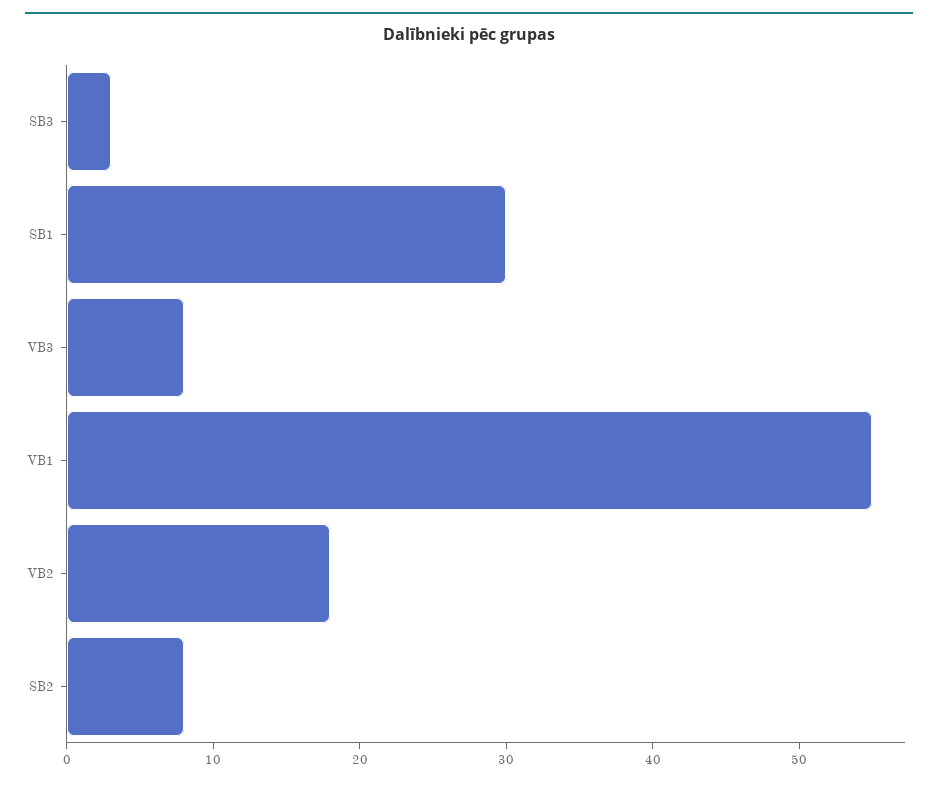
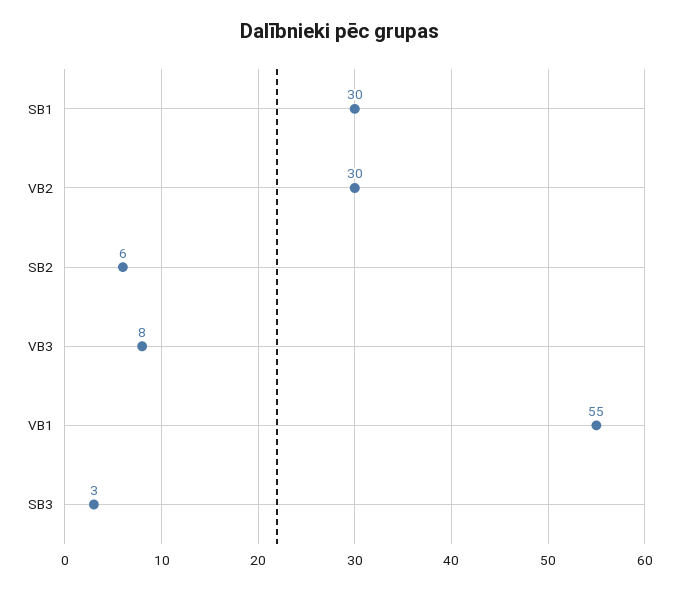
  {
    "SB3": 3,
    "SB1": 30,
    "VB3": 8,
    "VB1": 55,
-   "VB2": 18,
+   "VB2": 30,
-   "SB2": 8
+   "SB2": 6
  }

